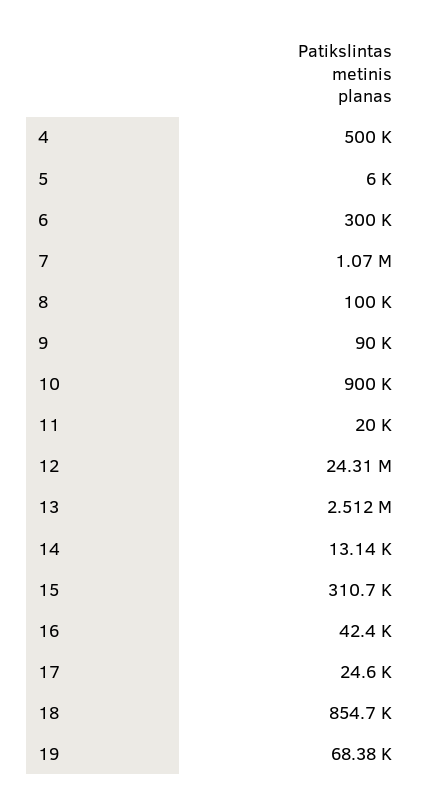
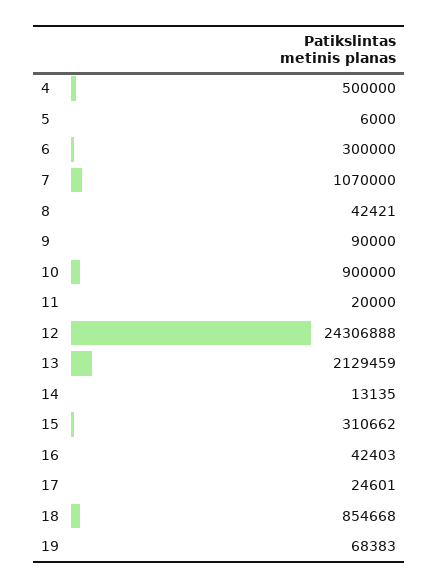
  {
    "4": 500000,
    "5": 6000,
    "6": 300000,
    "7": 1070000,
-   "8": 100000,
+   "8": 42421,
    "9": 90000,
    "10": 900000,
    "11": 20000,
    "12": 24306888,
-   "13": 2512000,
+   "13": 2129459,
    "14": 13135,
    "15": 310662,
    "16": 42403,
    "17": 24601,
    "18": 854668,
    "19": 68383
  }

